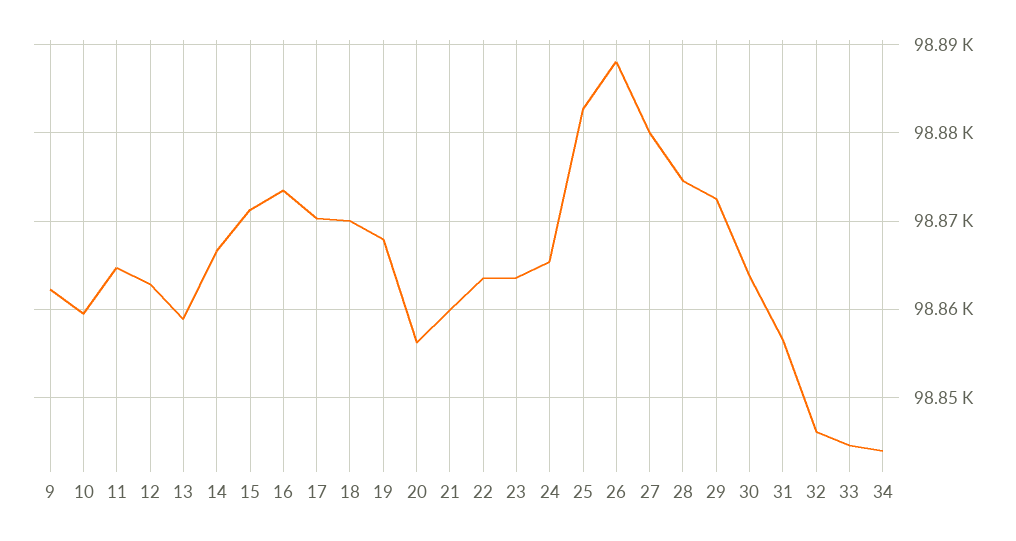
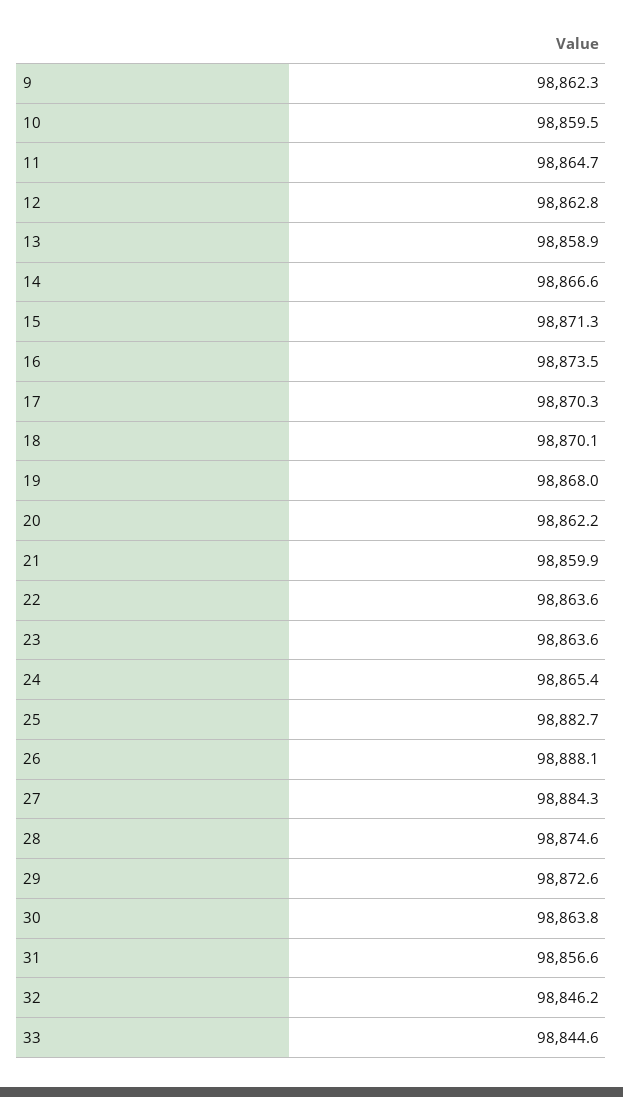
  {
    "9": 98862.3,
    "10": 98859.5,
    "11": 98864.7,
    "12": 98862.8,
    "13": 98858.9,
    "14": 98866.6,
    "15": 98871.3,
    "16": 98873.5,
    "17": 98870.3,
    "18": 98870.1,
    "19": 98868,
-   "20": 98856,
+   "20": 98862.2,
    "21": 98859.9,
    "22": 98863.6,
    "23": 98863.6,
    "24": 98865.4,
    "25": 98882.7,
    "26": 98888.1,
-   "27": 98880,
+   "27": 98884.3,
    "28": 98874.6,
    "29": 98872.6,
    "30": 98863.8,
    "31": 98856.6,
    "32": 98846.2,
-   "33": 98844.6,
+   "33": 98844.6
-   "34": 98844
  }

